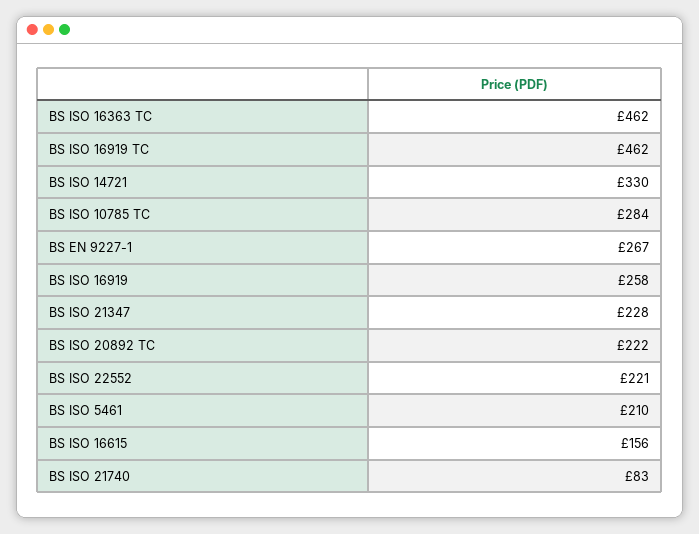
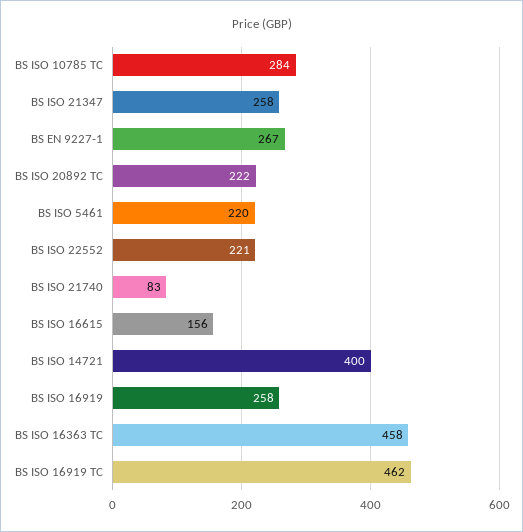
  {
-   "BS ISO 16363 TC": 462,
+   "BS ISO 16363 TC": 458,
    "BS ISO 16919 TC": 462,
-   "BS ISO 14721": 330,
+   "BS ISO 14721": 400,
    "BS ISO 10785 TC": 284,
    "BS EN 9227-1": 267,
    "BS ISO 16919": 258,
-   "BS ISO 21347": 228,
+   "BS ISO 21347": 258,
    "BS ISO 20892 TC": 222,
    "BS ISO 22552": 221,
-   "BS ISO 5461": 210,
+   "BS ISO 5461": 220,
    "BS ISO 16615": 156,
    "BS ISO 21740": 83
  }

